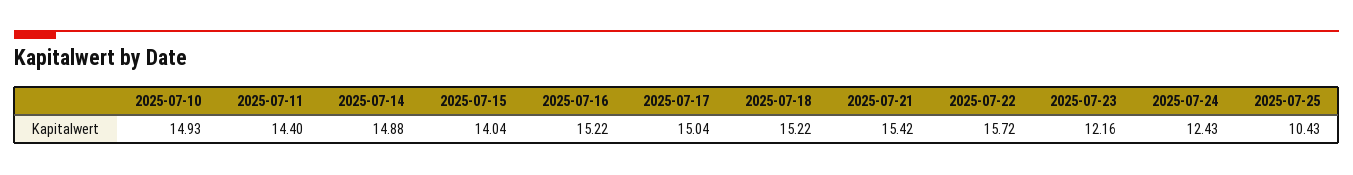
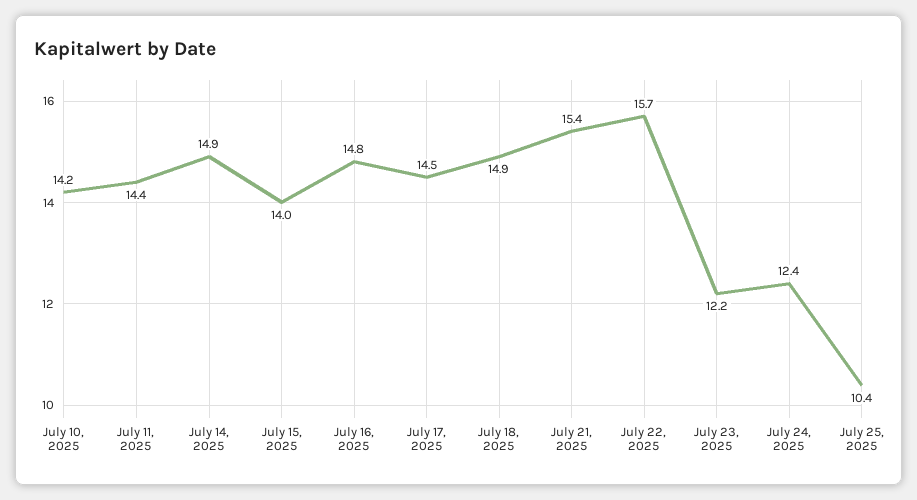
  {
-   "2025-07-10": 14.93,
+   "2025-07-10": 14.2,
    "2025-07-11": 14.4,
    "2025-07-14": 14.88,
    "2025-07-15": 14.04,
-   "2025-07-16": 15.22,
+   "2025-07-16": 14.8,
-   "2025-07-17": 15.04,
+   "2025-07-17": 14.5,
-   "2025-07-18": 15.22,
+   "2025-07-18": 14.9,
    "2025-07-21": 15.42,
    "2025-07-22": 15.72,
    "2025-07-23": 12.16,
    "2025-07-24": 12.43,
    "2025-07-25": 10.43
  }

